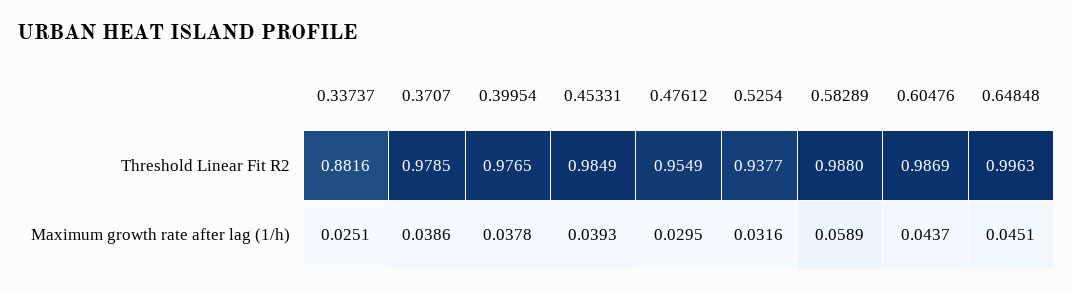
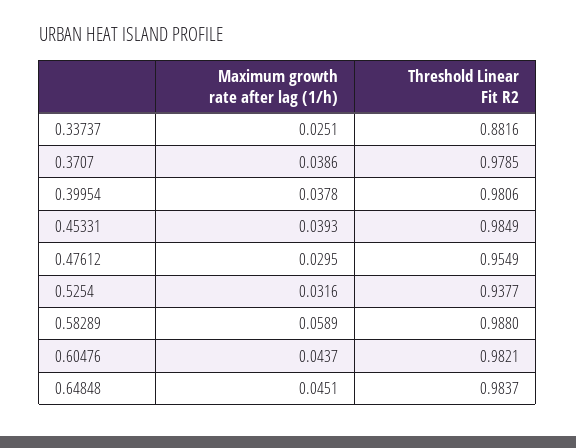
  {
    "0.33737": {
      "Threshold Linear Fit R2": 0.8816,
      "Maximum growth rate after lag (1/h)": 0.0251
    },
    "0.3707": {
      "Threshold Linear Fit R2": 0.9785,
      "Maximum growth rate after lag (1/h)": 0.0386
    },
    "0.39954": {
-     "Threshold Linear Fit R2": 0.9765,
+     "Threshold Linear Fit R2": 0.9806,
      "Maximum growth rate after lag (1/h)": 0.0378
    },
    "0.45331": {
      "Threshold Linear Fit R2": 0.9849,
      "Maximum growth rate after lag (1/h)": 0.0393
    },
    "0.47612": {
      "Threshold Linear Fit R2": 0.9549,
      "Maximum growth rate after lag (1/h)": 0.0295
    },
    "0.5254": {
      "Threshold Linear Fit R2": 0.9377,
      "Maximum growth rate after lag (1/h)": 0.0316
    },
    "0.58289": {
      "Threshold Linear Fit R2": 0.988,
      "Maximum growth rate after lag (1/h)": 0.0589
    },
    "0.60476": {
-     "Threshold Linear Fit R2": 0.9869,
+     "Threshold Linear Fit R2": 0.9821,
      "Maximum growth rate after lag (1/h)": 0.0437
    },
    "0.64848": {
-     "Threshold Linear Fit R2": 0.9963,
+     "Threshold Linear Fit R2": 0.9837,
      "Maximum growth rate after lag (1/h)": 0.0451
    }
  }

